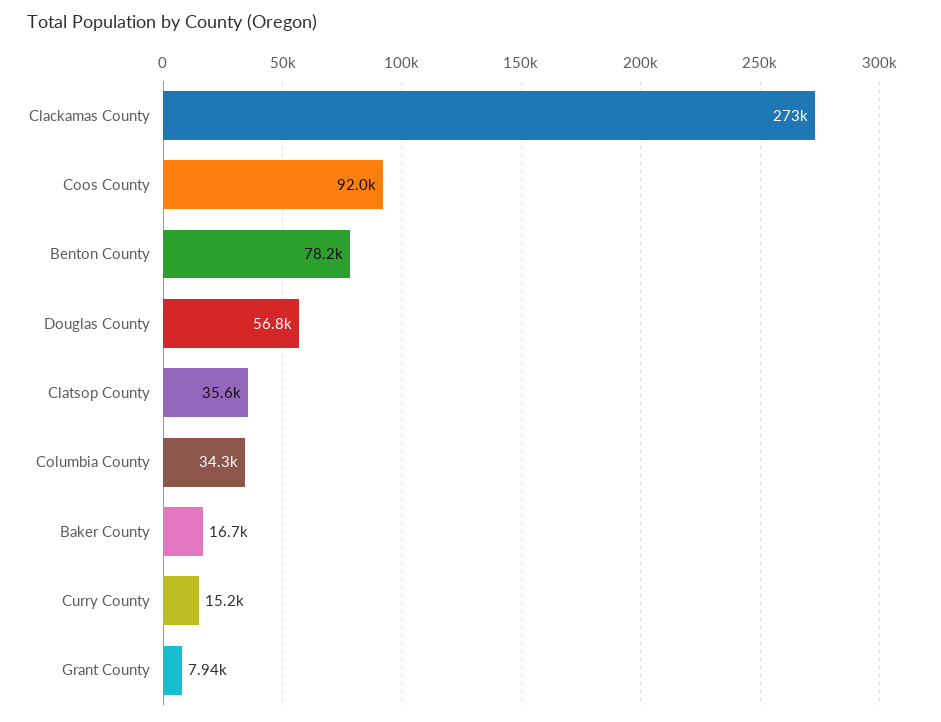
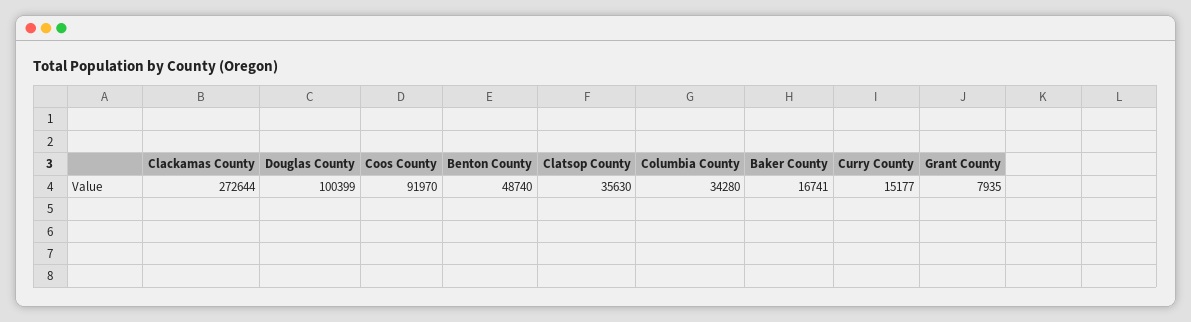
  {
    "Clackamas County": 272644,
    "Coos County": 91970,
-   "Benton County": 78200,
+   "Benton County": 48740,
-   "Douglas County": 56800,
+   "Douglas County": 100399,
    "Clatsop County": 35630,
    "Columbia County": 34280,
    "Baker County": 16741,
    "Curry County": 15177,
    "Grant County": 7935
  }

